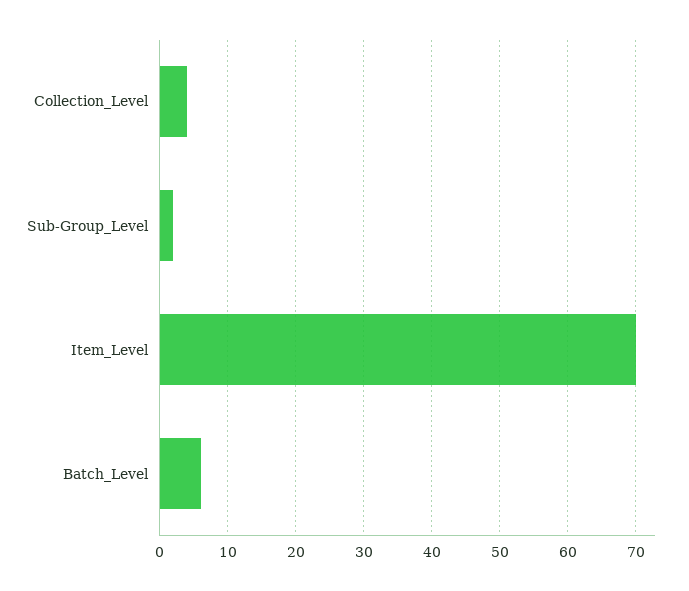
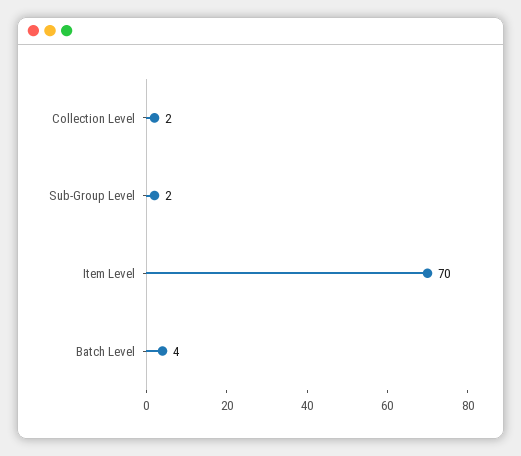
  {
-   "Collection_Level": 4,
+   "Collection_Level": 2,
    "Sub-Group_Level": 2,
    "Item_Level": 70,
-   "Batch_Level": 6
+   "Batch_Level": 4
  }

